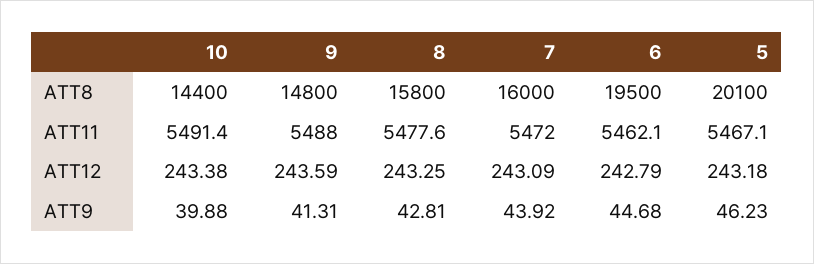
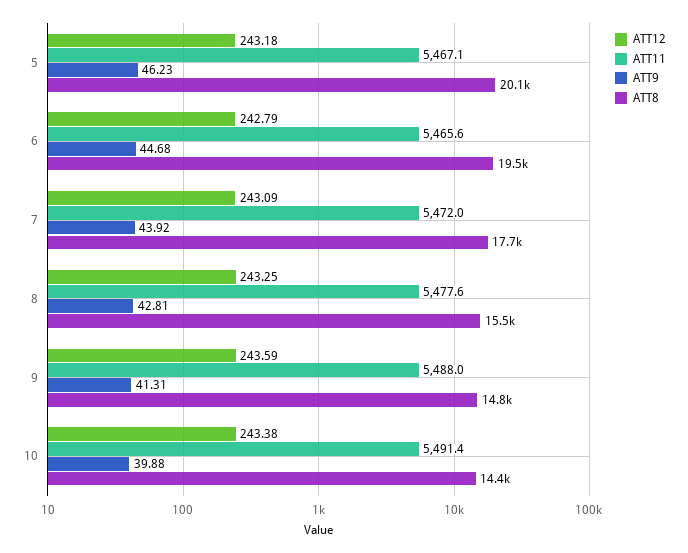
  {
    "ATT8": {
      "10": 14400,
      "9": 14800,
-     "8": 15800,
+     "8": 15500,
-     "7": 16000,
+     "7": 17700,
      "6": 19500,
      "5": 20100
    },
    "ATT11": {
      "10": 5491.4,
      "9": 5488,
      "8": 5477.6,
      "7": 5472,
-     "6": 5462.1,
+     "6": 5465.6,
      "5": 5467.1
    },
    "ATT12": {
      "10": 243.38,
      "9": 243.59,
      "8": 243.25,
      "7": 243.09,
      "6": 242.79,
      "5": 243.18
    },
    "ATT9": {
      "10": 39.88,
      "9": 41.31,
      "8": 42.81,
      "7": 43.92,
      "6": 44.68,
      "5": 46.23
    }
  }

